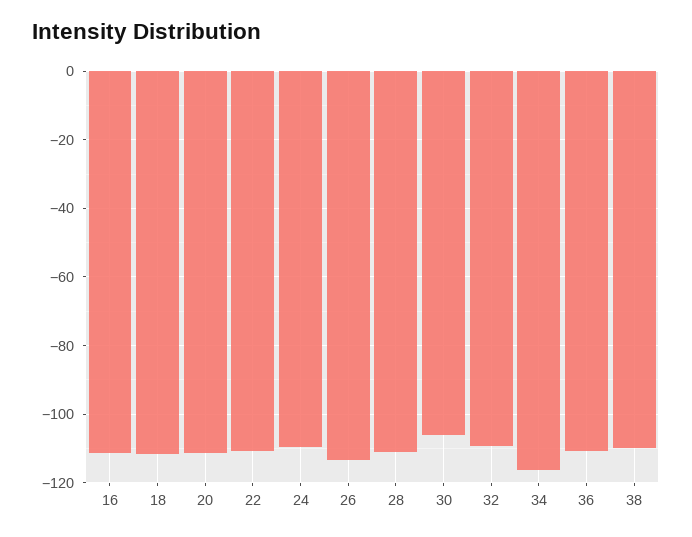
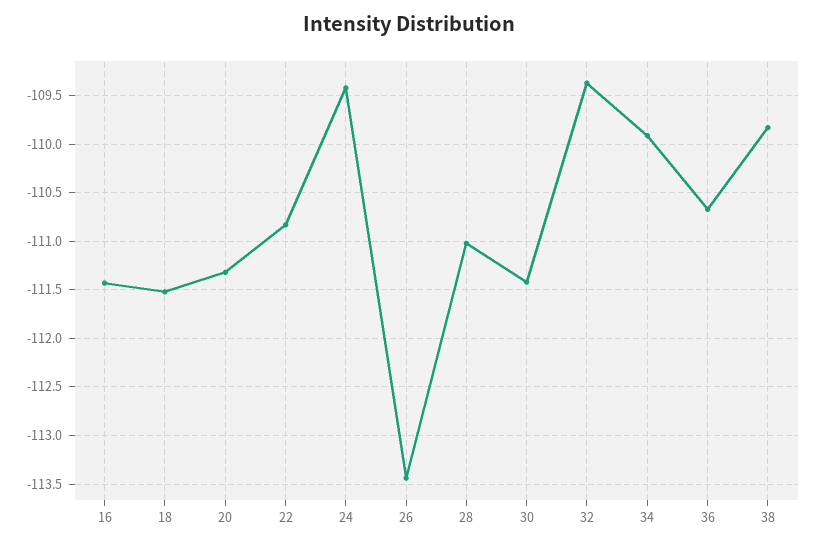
  {
    "16": -111.4,
    "18": -111.5,
    "20": -111.3,
    "22": -110.8,
    "24": -109.4,
    "26": -113.4,
    "28": -111,
-   "30": -106,
+   "30": -111.4,
    "32": -109.4,
-   "34": -116,
+   "34": -109.9,
    "36": -110.7,
    "38": -109.8
  }

